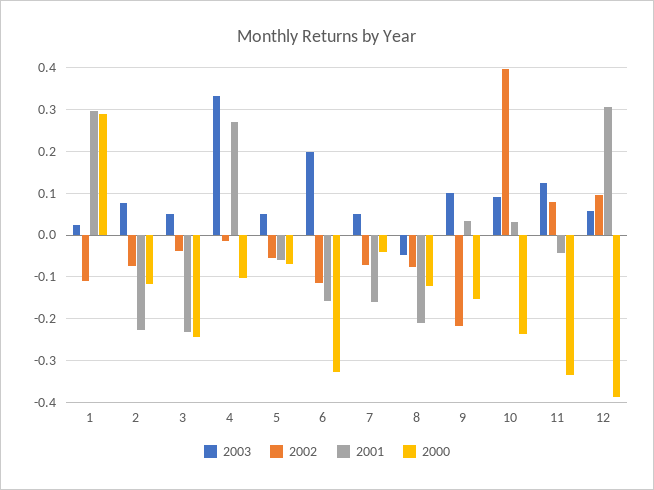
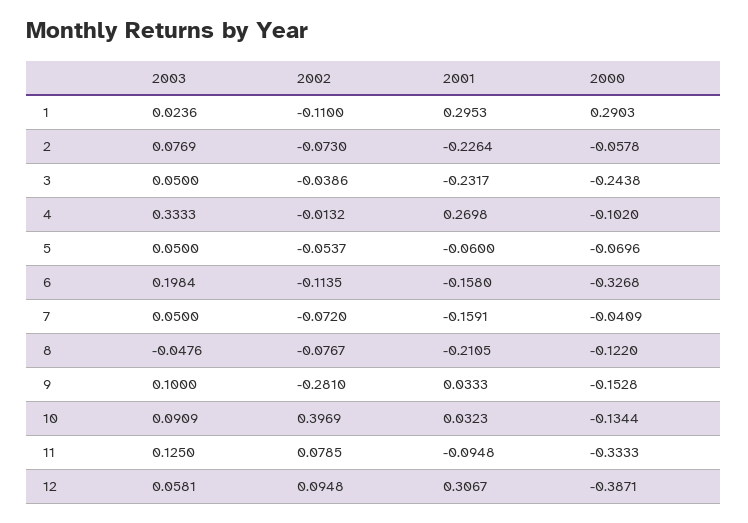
  {
    "2003": {
      "1": 0.0236,
      "2": 0.0769,
      "3": 0.05,
      "4": 0.3333,
      "5": 0.05,
      "6": 0.1984,
      "7": 0.05,
      "8": -0.0476,
      "9": 0.1,
      "10": 0.0909,
      "11": 0.125,
      "12": 0.0581
    },
    "2002": {
      "1": -0.11,
      "2": -0.073,
      "3": -0.0386,
      "4": -0.0132,
      "5": -0.0537,
      "6": -0.1135,
      "7": -0.072,
      "8": -0.0767,
-     "9": -0.22,
+     "9": -0.281,
      "10": 0.3969,
      "11": 0.0785,
      "12": 0.0948
    },
    "2001": {
      "1": 0.2953,
      "2": -0.2264,
      "3": -0.2317,
      "4": 0.2698,
      "5": -0.06,
      "6": -0.158,
      "7": -0.1591,
      "8": -0.2105,
      "9": 0.0333,
      "10": 0.0323,
-     "11": -0.04,
+     "11": -0.0948,
      "12": 0.3067
    },
    "2000": {
      "1": 0.2903,
-     "2": -0.12,
+     "2": -0.0578,
      "3": -0.2438,
      "4": -0.102,
      "5": -0.0696,
      "6": -0.3268,
      "7": -0.0409,
      "8": -0.122,
      "9": -0.1528,
-     "10": -0.24,
+     "10": -0.1344,
      "11": -0.3333,
      "12": -0.3871
    }
  }

